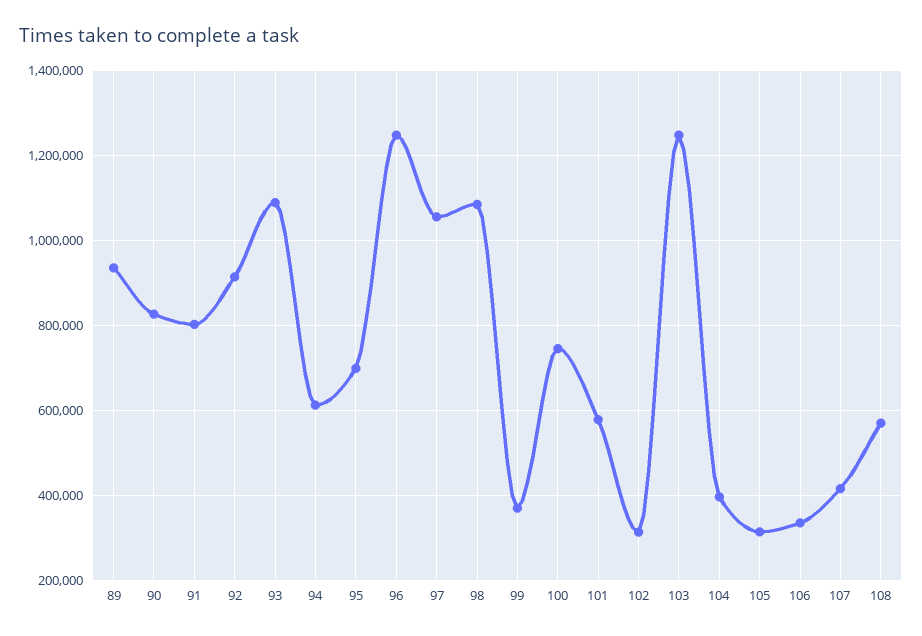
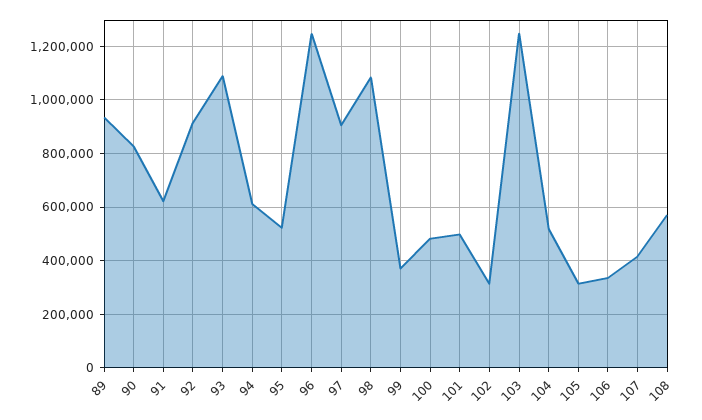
  {
    "89": 940000,
    "90": 820000,
-   "91": 800000,
+   "91": 625000,
    "92": 920000,
    "93": 1080000,
    "94": 620000,
-   "95": 700000,
+   "95": 525000,
    "96": 1240000,
-   "97": 1060000,
+   "97": 900000,
    "98": 1080000,
    "99": 360000,
-   "100": 740000,
+   "100": 475000,
-   "101": 580000,
+   "101": 500000,
    "102": 320000,
    "103": 1240000,
-   "104": 400000,
+   "104": 525000,
    "105": 320000,
    "106": 340000,
    "107": 420000,
    "108": 560000
  }

